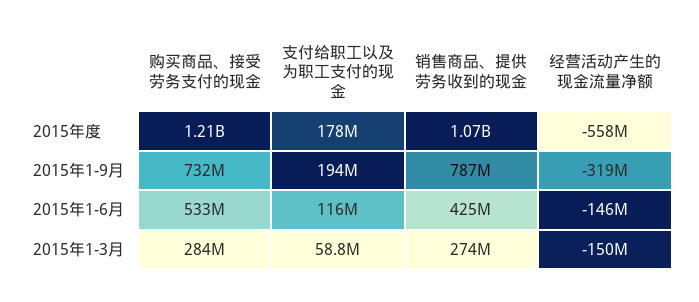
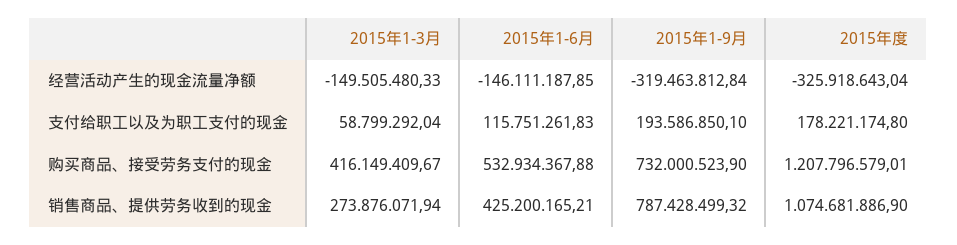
  {
    "购买商品、接受劳务支付的现金": {
      "2015年度": 1207796579.01,
      "2015年1-9月": 732000523.9,
      "2015年1-6月": 532934367.88,
-     "2015年1-3月": 284000000
+     "2015年1-3月": 416149409.67
    },
    "支付给职工以及为职工支付的现金": {
      "2015年度": 178221174.8,
      "2015年1-9月": 193586850.1,
      "2015年1-6月": 115751261.83,
      "2015年1-3月": 58799292.04
    },
    "销售商品、提供劳务收到的现金": {
      "2015年度": 1074681886.9,
      "2015年1-9月": 787428499.32,
      "2015年1-6月": 425200165.21,
      "2015年1-3月": 273876071.94
    },
    "经营活动产生的现金流量净额": {
-     "2015年度": -558000000,
+     "2015年度": -325918643.04,
      "2015年1-9月": -319463812.84,
      "2015年1-6月": -146111187.85,
      "2015年1-3月": -149505480.33
    }
  }

